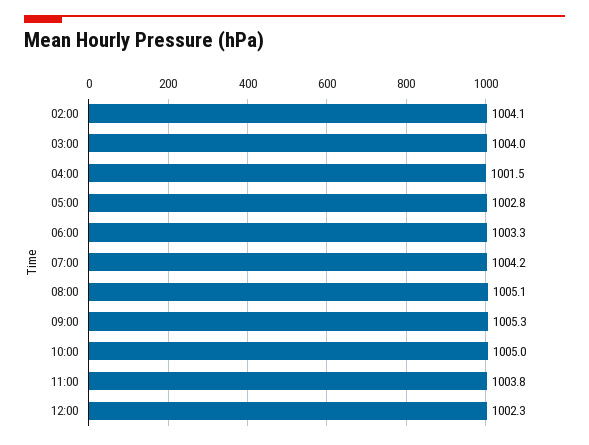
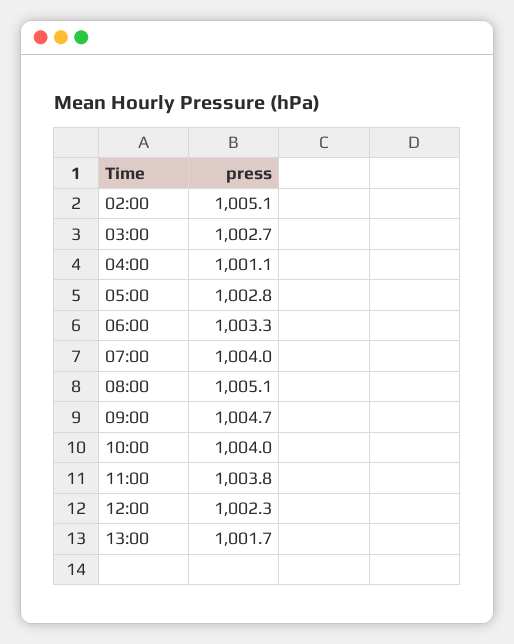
  {
-   "02:00": 1004.1,
+   "02:00": 1005.1,
-   "03:00": 1004,
+   "03:00": 1002.7,
-   "04:00": 1001.5,
+   "04:00": 1001.1,
    "05:00": 1002.8,
    "06:00": 1003.3,
-   "07:00": 1004.2,
+   "07:00": 1004,
    "08:00": 1005.1,
-   "09:00": 1005.3,
+   "09:00": 1004.7,
-   "10:00": 1005,
+   "10:00": 1004,
    "11:00": 1003.8,
-   "12:00": 1002.3
+   "12:00": 1002.3,
+   "13:00": 1001.7
  }

